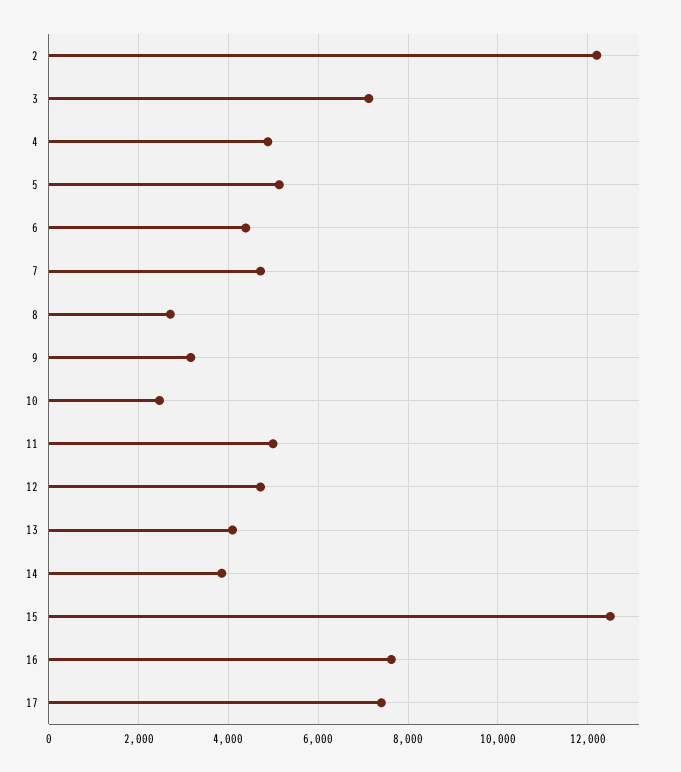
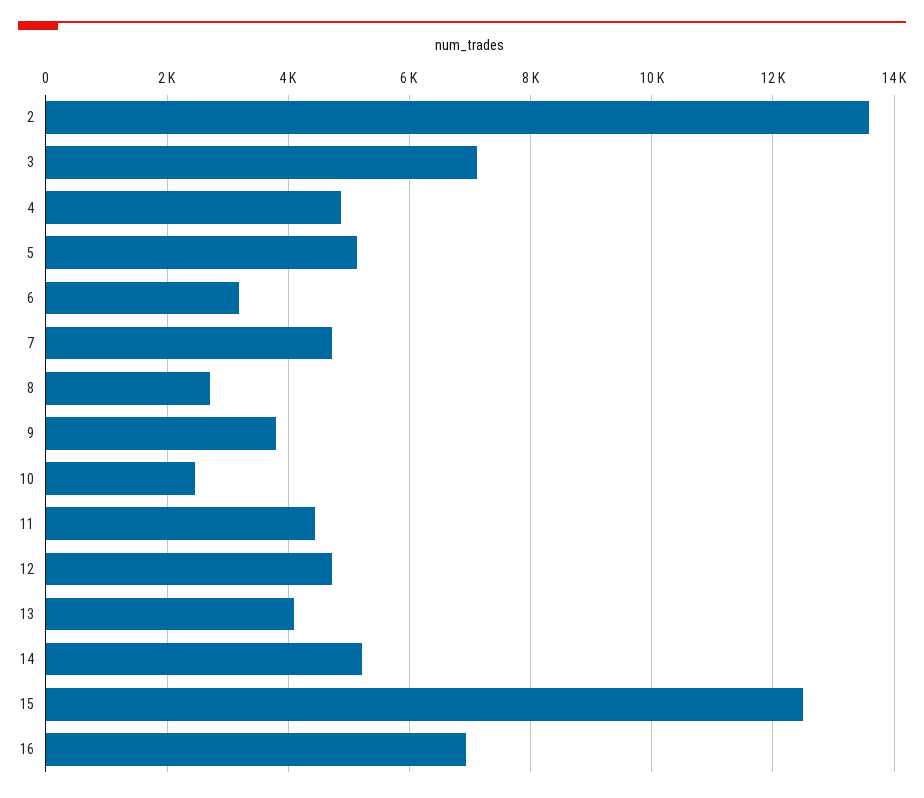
  {
-   "2": 12200,
+   "2": 13600,
    "3": 7200,
    "4": 4800,
    "5": 5200,
-   "6": 4400,
+   "6": 3200,
    "7": 4800,
    "8": 2800,
-   "9": 3200,
+   "9": 3800,
    "10": 2400,
-   "11": 5000,
+   "11": 4400,
    "12": 4800,
    "13": 4000,
-   "14": 3800,
+   "14": 5200,
    "15": 12600,
-   "16": 7600,
+   "16": 7000
-   "17": 7400
  }

